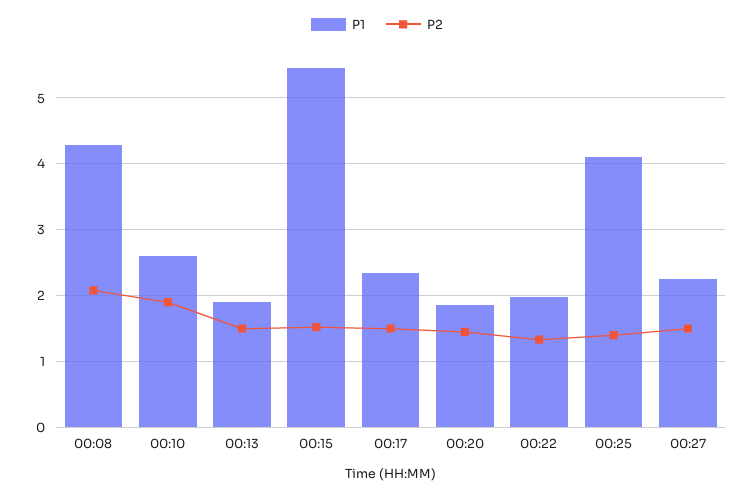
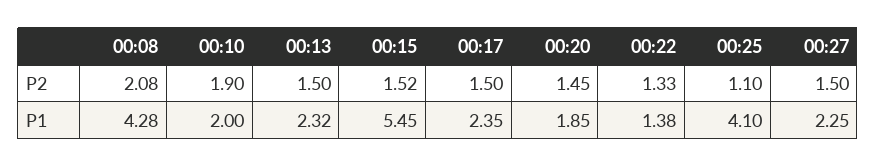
  {
    "P1": {
      "00:08": 4.28,
-     "00:10": 2.6,
+     "00:10": 2,
-     "00:13": 1.9,
+     "00:13": 2.32,
      "00:15": 5.45,
      "00:17": 2.35,
      "00:20": 1.85,
-     "00:22": 2,
+     "00:22": 1.38,
      "00:25": 4.1,
      "00:27": 2.25
    },
    "P2": {
      "00:08": 2.08,
      "00:10": 1.9,
      "00:13": 1.5,
      "00:15": 1.52,
      "00:17": 1.5,
      "00:20": 1.45,
      "00:22": 1.33,
-     "00:25": 1.4,
+     "00:25": 1.1,
      "00:27": 1.5
    }
  }

